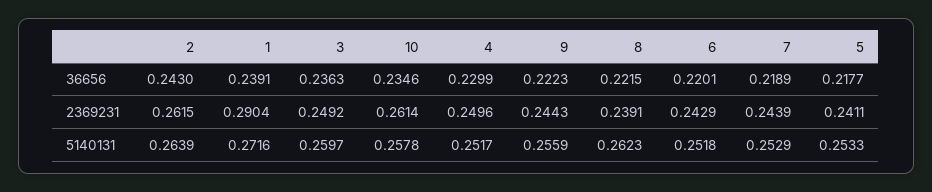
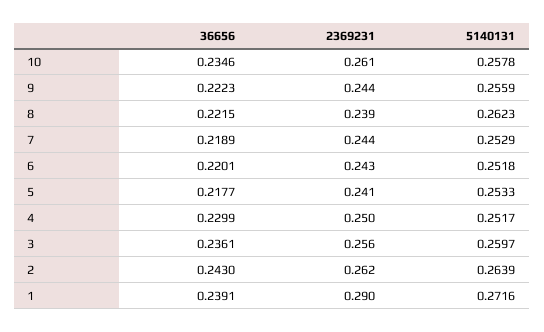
  {
    "2": {
      "36656": 0.243,
      "2369231": 0.2615,
      "5140131": 0.2639
    },
    "1": {
      "36656": 0.2391,
      "2369231": 0.2904,
      "5140131": 0.2716
    },
    "3": {
-     "36656": 0.2363,
+     "36656": 0.2361,
-     "2369231": 0.2492,
+     "2369231": 0.256,
      "5140131": 0.2597
    },
    "10": {
      "36656": 0.2346,
      "2369231": 0.2614,
      "5140131": 0.2578
    },
    "4": {
      "36656": 0.2299,
      "2369231": 0.2496,
      "5140131": 0.2517
    },
    "9": {
      "36656": 0.2223,
      "2369231": 0.2443,
      "5140131": 0.2559
    },
    "8": {
      "36656": 0.2215,
      "2369231": 0.2391,
      "5140131": 0.2623
    },
    "6": {
      "36656": 0.2201,
      "2369231": 0.2429,
      "5140131": 0.2518
    },
    "7": {
      "36656": 0.2189,
      "2369231": 0.2439,
      "5140131": 0.2529
    },
    "5": {
      "36656": 0.2177,
      "2369231": 0.2411,
      "5140131": 0.2533
    }
  }

